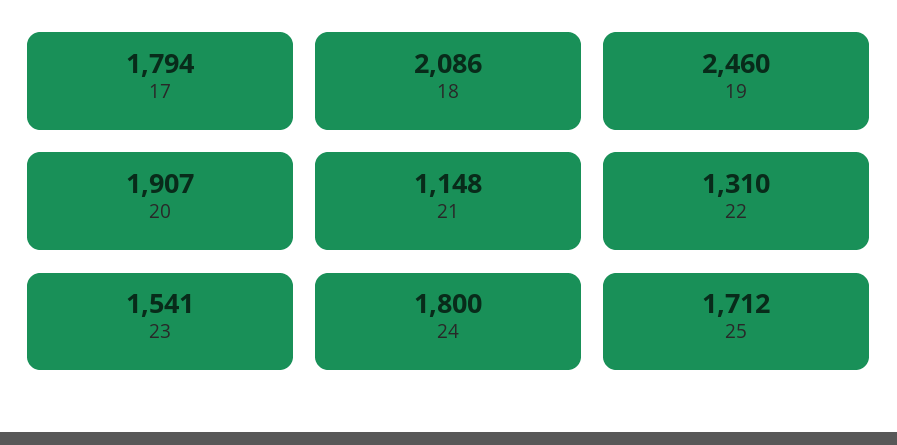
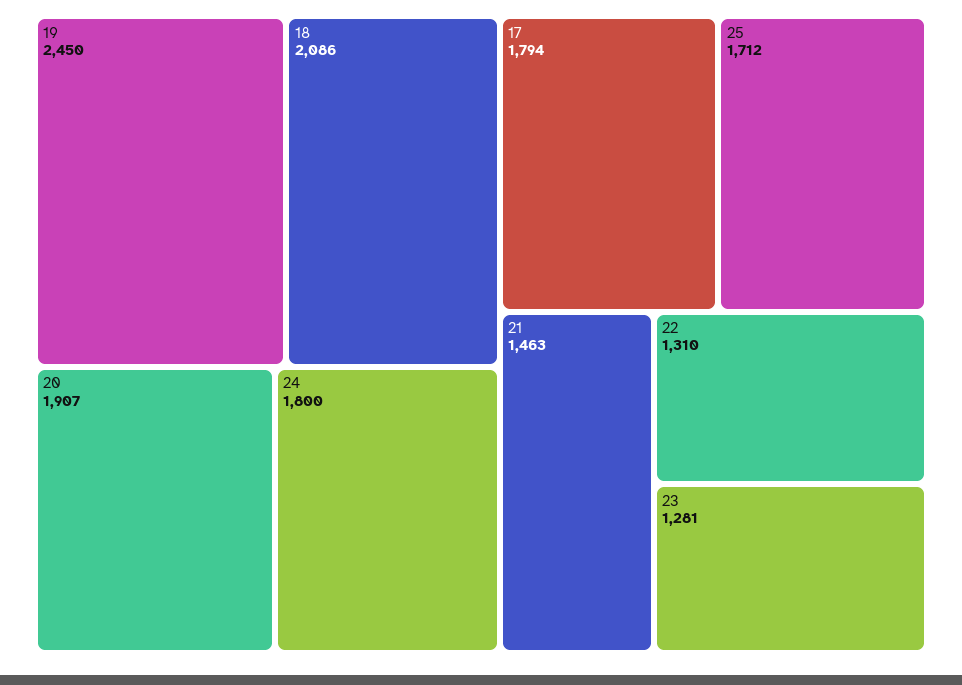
  {
    "17": 1794,
    "18": 2086,
-   "19": 2460,
+   "19": 2450,
    "20": 1907,
-   "21": 1148,
+   "21": 1463,
    "22": 1310,
-   "23": 1541,
+   "23": 1281,
    "24": 1800,
    "25": 1712
  }

